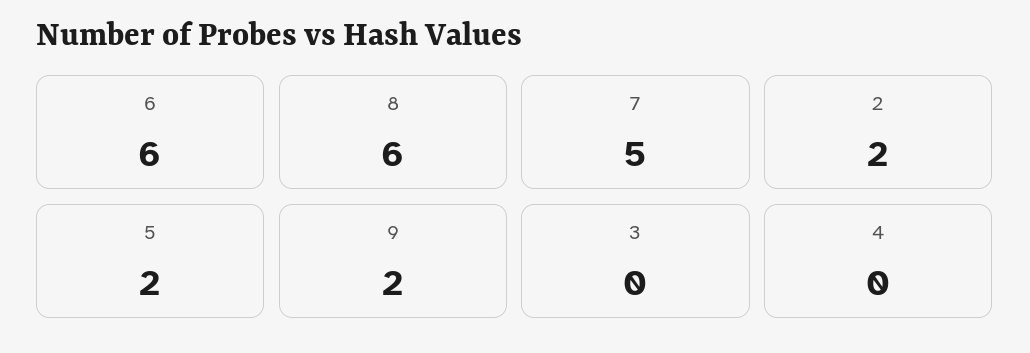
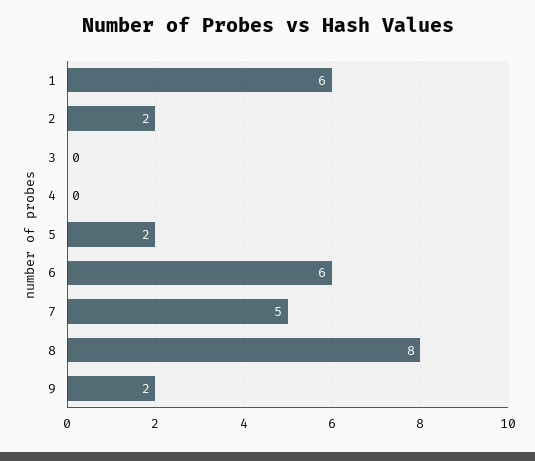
  {
    "6": 6,
-   "8": 6,
+   "8": 8,
    "7": 5,
    "2": 2,
    "5": 2,
    "9": 2,
    "3": 0,
-   "4": 0
+   "4": 0,
+   "1": 6
  }

